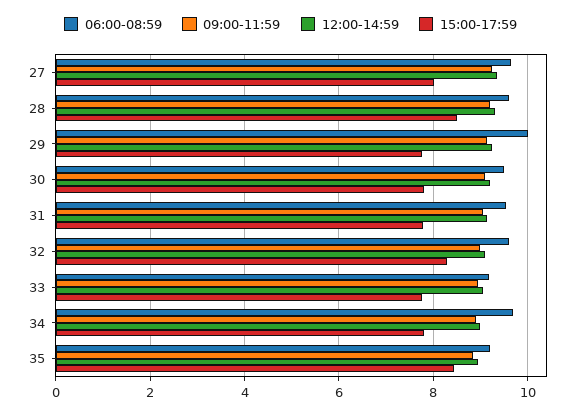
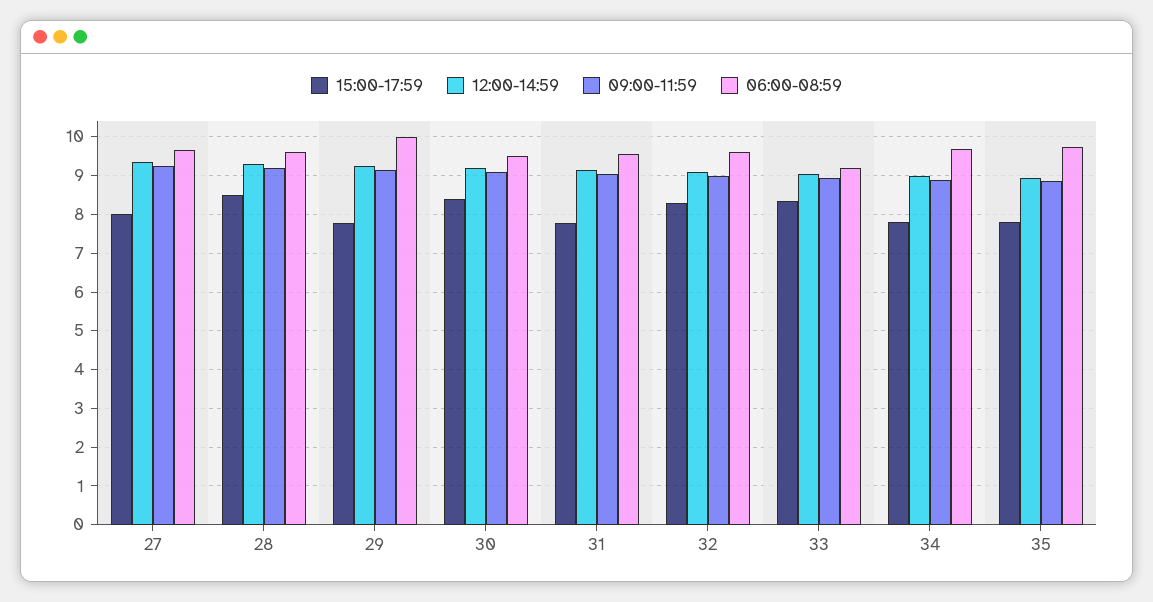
  {
    "06:00-08:59": {
      "27": 9.6,
      "28": 9.6,
      "29": 10,
      "30": 9.6,
      "31": 9.6,
      "32": 9.6,
      "33": 9.2,
      "34": 9.8,
-     "35": 9.2
+     "35": 9.8
    },
    "09:00-11:59": {
      "27": 9.2,
      "28": 9.2,
      "29": 9.2,
      "30": 9.2,
      "31": 9,
      "32": 9,
      "33": 9,
      "34": 9,
      "35": 8.8
    },
    "12:00-14:59": {
      "27": 9.4,
      "28": 9.4,
      "29": 9.2,
      "30": 9.2,
      "31": 9.2,
      "32": 9.2,
      "33": 9,
      "34": 9,
      "35": 9
    },
    "15:00-17:59": {
      "27": 8,
      "28": 8.6,
      "29": 7.8,
-     "30": 7.8,
+     "30": 8.4,
      "31": 7.8,
      "32": 8.4,
-     "33": 7.8,
+     "33": 8.4,
      "34": 7.8,
-     "35": 8.4
+     "35": 7.8
    }
  }

